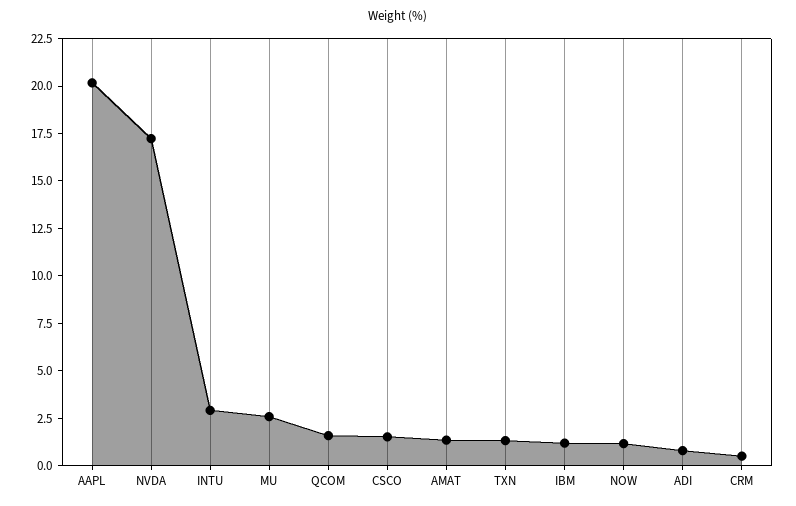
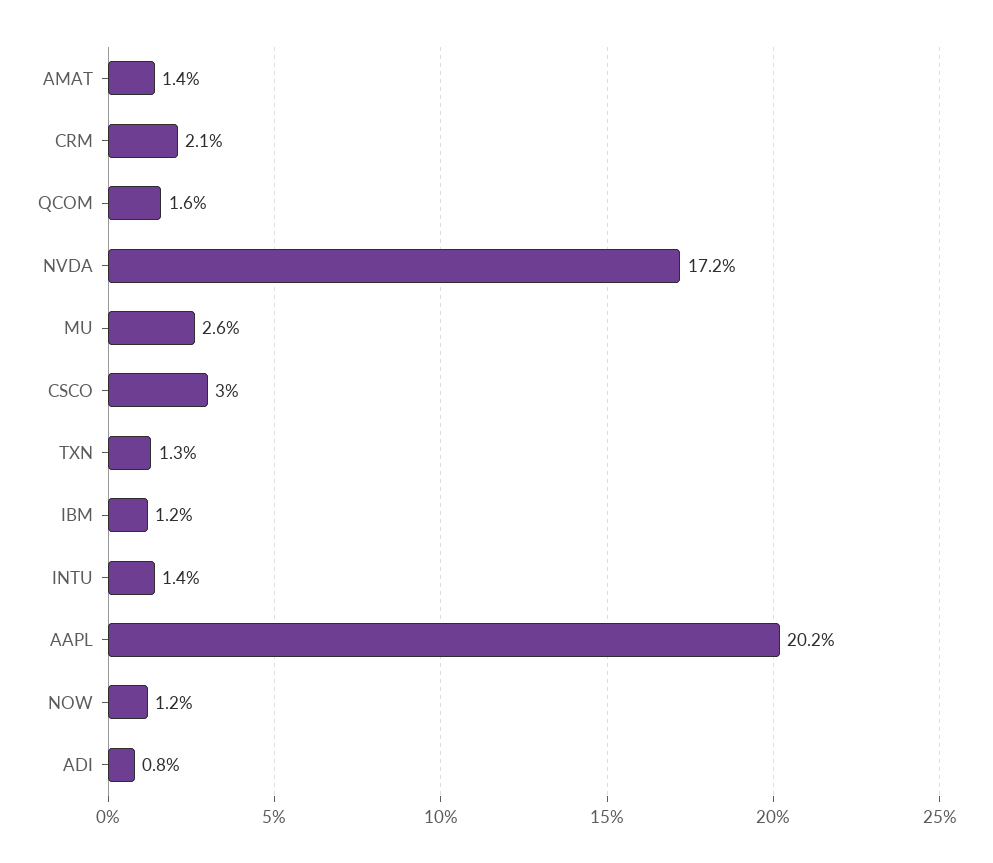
  {
    "AAPL": 20.2,
    "NVDA": 17.2,
-   "INTU": 3,
+   "INTU": 1.4,
    "MU": 2.6,
    "QCOM": 1.6,
-   "CSCO": 1.5,
+   "CSCO": 3,
    "AMAT": 1.4,
    "TXN": 1.3,
    "IBM": 1.2,
    "NOW": 1.2,
    "ADI": 0.8,
-   "CRM": 0.5
+   "CRM": 2.1
  }

